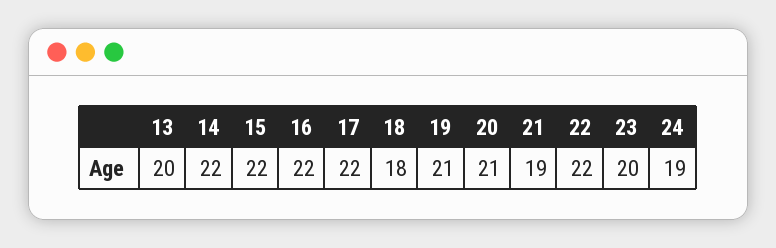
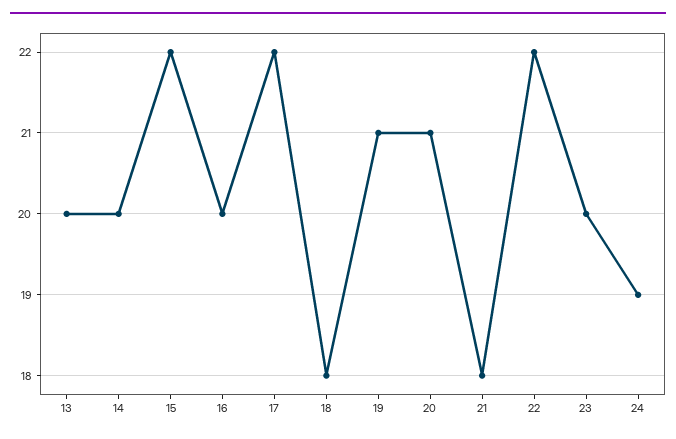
  {
    "13": 20,
-   "14": 22,
+   "14": 20,
    "15": 22,
-   "16": 22,
+   "16": 20,
    "17": 22,
    "18": 18,
    "19": 21,
    "20": 21,
-   "21": 19,
+   "21": 18,
    "22": 22,
    "23": 20,
    "24": 19
  }

